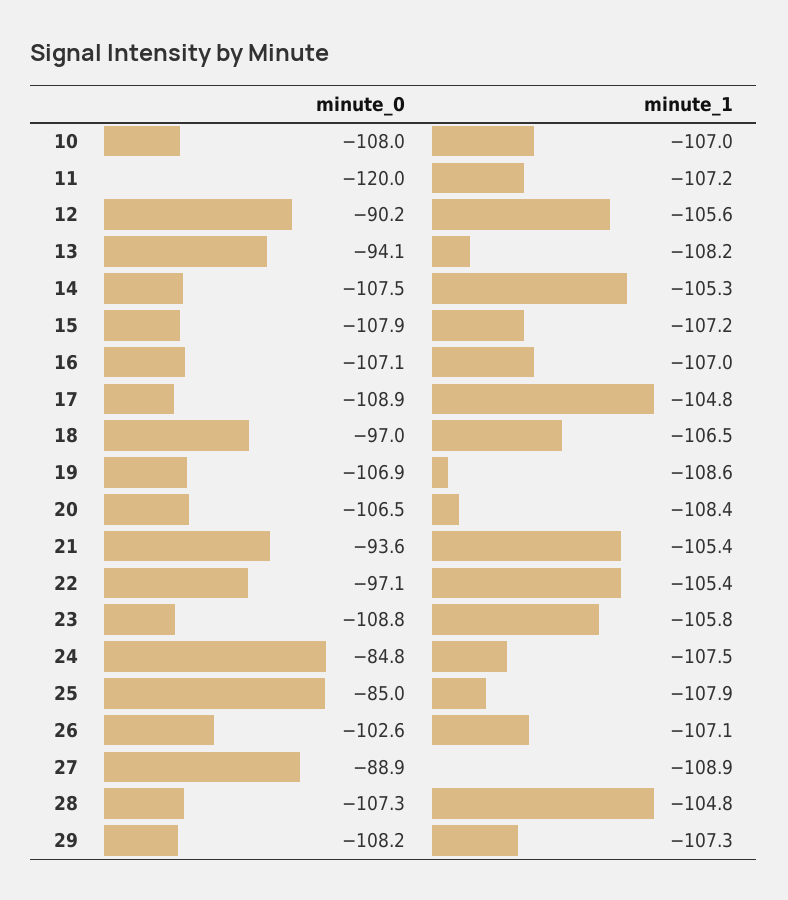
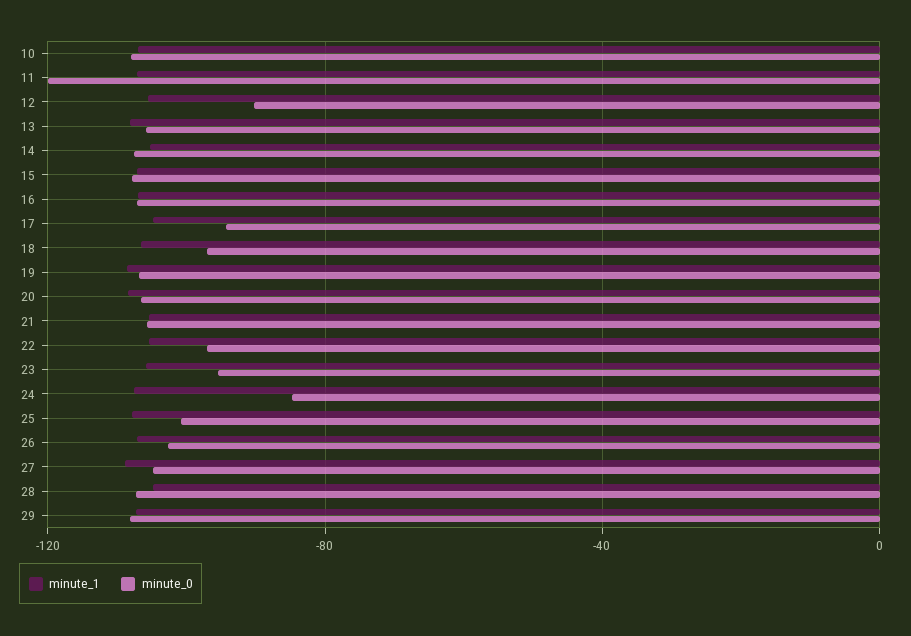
  {
    "minute_0": {
      "10": -108,
      "11": -120,
      "12": -90.2,
-     "13": -94.1,
+     "13": -105,
      "14": -107.5,
      "15": -107.9,
      "16": -107.1,
-     "17": -108.9,
+     "17": -95,
      "18": -97,
      "19": -106.9,
      "20": -106.5,
-     "21": -93.6,
+     "21": -105,
      "22": -97.1,
-     "23": -108.8,
+     "23": -95,
      "24": -84.8,
-     "25": -85,
+     "25": -100,
      "26": -102.6,
-     "27": -88.9,
+     "27": -105,
      "28": -107.3,
      "29": -108.2
    },
    "minute_1": {
      "10": -107,
      "11": -107.2,
      "12": -105.6,
      "13": -108.2,
      "14": -105.3,
      "15": -107.2,
      "16": -107,
      "17": -104.8,
      "18": -106.5,
      "19": -108.6,
      "20": -108.4,
      "21": -105.4,
      "22": -105.4,
      "23": -105.8,
      "24": -107.5,
      "25": -107.9,
      "26": -107.1,
      "27": -108.9,
      "28": -104.8,
      "29": -107.3
    }
  }

